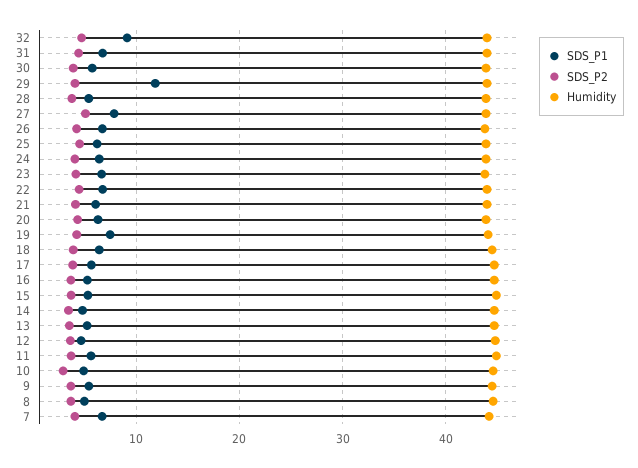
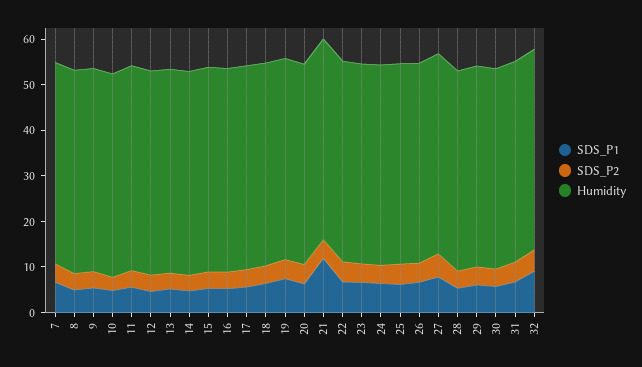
  {
    "SDS_P1": {
      "32": 9,
      "31": 7,
      "30": 6,
-     "29": 12,
+     "29": 6,
      "28": 5,
      "27": 8,
      "26": 7,
      "25": 6,
      "24": 6,
      "23": 7,
      "22": 7,
-     "21": 6,
+     "21": 12,
      "20": 6,
      "19": 7,
      "18": 6,
      "17": 6,
      "16": 5,
      "15": 5,
      "14": 5,
      "13": 5,
      "12": 5,
      "11": 6,
      "10": 5,
      "9": 5,
      "8": 5,
      "7": 7
    },
    "SDS_P2": {
      "32": 5,
      "31": 4,
      "30": 4,
      "29": 4,
      "28": 4,
      "27": 5,
      "26": 4,
      "25": 5,
      "24": 4,
      "23": 4,
      "22": 4,
      "21": 4,
      "20": 4,
      "19": 4,
      "18": 4,
      "17": 4,
      "16": 4,
      "15": 4,
      "14": 3,
      "13": 4,
      "12": 4,
      "11": 4,
      "10": 3,
      "9": 4,
      "8": 4,
      "7": 4
    },
    "Humidity": {
      "32": 44,
      "31": 44,
      "30": 44,
      "29": 44,
      "28": 44,
      "27": 44,
      "26": 44,
      "25": 44,
      "24": 44,
      "23": 44,
      "22": 44,
      "21": 44,
      "20": 44,
      "19": 44,
      "18": 45,
      "17": 45,
      "16": 45,
      "15": 45,
      "14": 45,
      "13": 45,
      "12": 45,
      "11": 45,
      "10": 45,
      "9": 45,
      "8": 45,
      "7": 44
    }
  }

